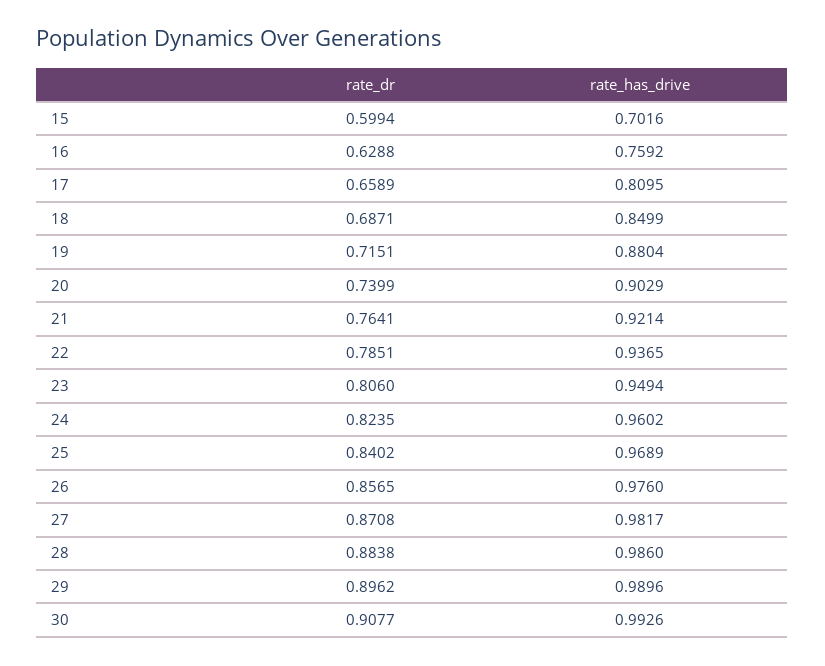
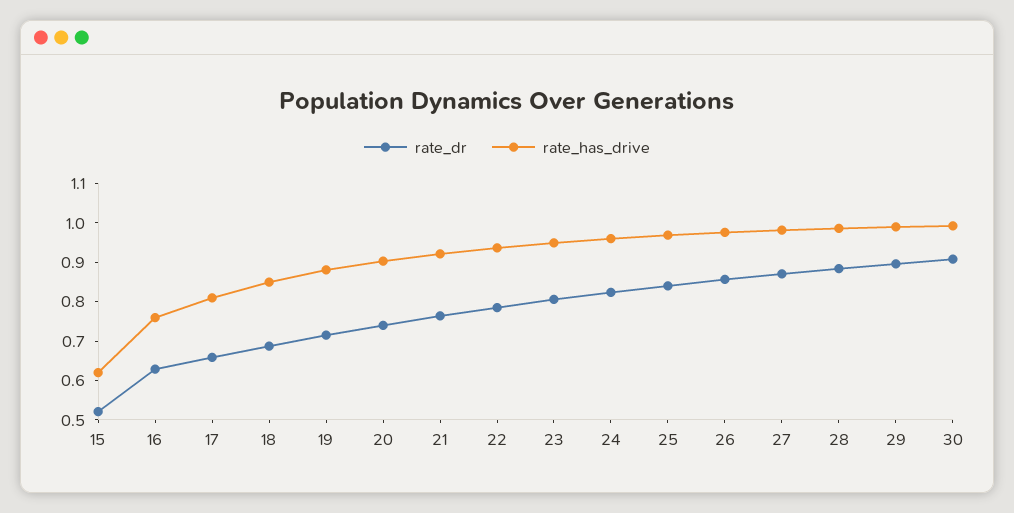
  {
    "rate_dr": {
-     "15": 0.5994,
+     "15": 0.525,
      "16": 0.6288,
      "17": 0.6589,
      "18": 0.6871,
      "19": 0.7151,
      "20": 0.7399,
      "21": 0.7641,
      "22": 0.7851,
      "23": 0.806,
      "24": 0.8235,
      "25": 0.8402,
      "26": 0.8565,
      "27": 0.8708,
      "28": 0.8838,
      "29": 0.8962,
      "30": 0.9077
    },
    "rate_has_drive": {
-     "15": 0.7016,
+     "15": 0.625,
      "16": 0.7592,
      "17": 0.8095,
      "18": 0.8499,
      "19": 0.8804,
      "20": 0.9029,
      "21": 0.9214,
      "22": 0.9365,
      "23": 0.9494,
      "24": 0.9602,
      "25": 0.9689,
      "26": 0.976,
      "27": 0.9817,
      "28": 0.986,
      "29": 0.9896,
      "30": 0.9926
    }
  }

